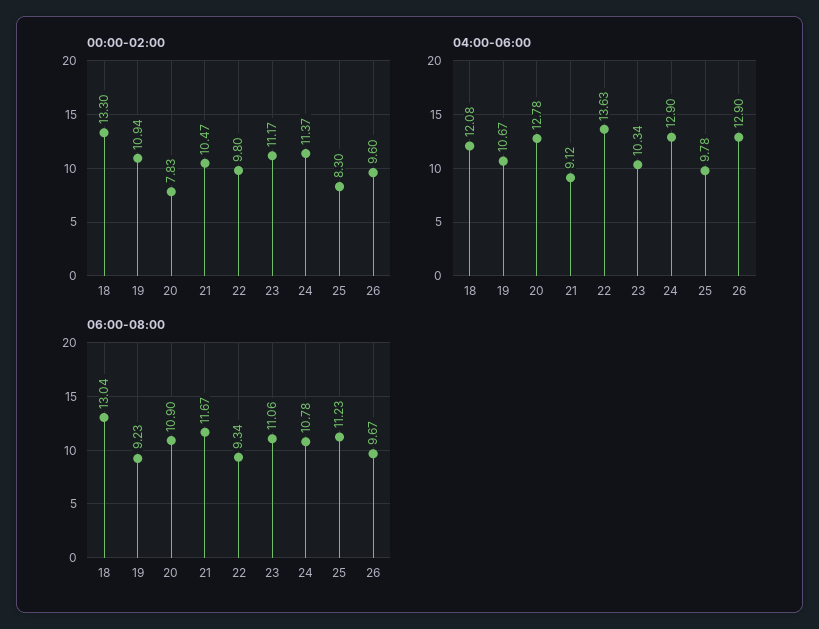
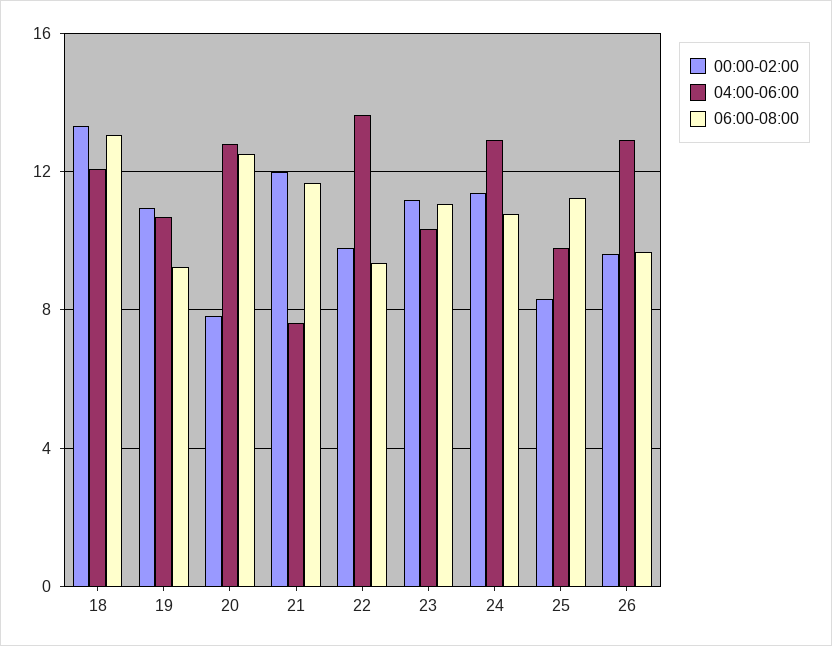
  {
    "00:00-02:00": {
      "18": 13.3,
      "19": 10.94,
      "20": 7.83,
-     "21": 10.47,
+     "21": 12,
      "22": 9.8,
      "23": 11.17,
      "24": 11.37,
      "25": 8.3,
      "26": 9.6
    },
    "04:00-06:00": {
      "18": 12.08,
      "19": 10.67,
      "20": 12.78,
-     "21": 9.12,
+     "21": 7.5,
      "22": 13.63,
      "23": 10.34,
      "24": 12.9,
      "25": 9.78,
      "26": 12.9
    },
    "06:00-08:00": {
      "18": 13.04,
      "19": 9.23,
-     "20": 10.9,
+     "20": 12.5,
      "21": 11.67,
      "22": 9.34,
      "23": 11.06,
      "24": 10.78,
      "25": 11.23,
      "26": 9.67
    }
  }

